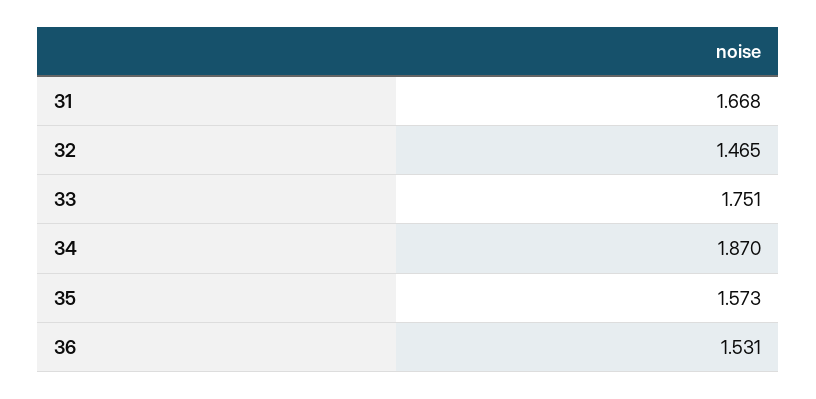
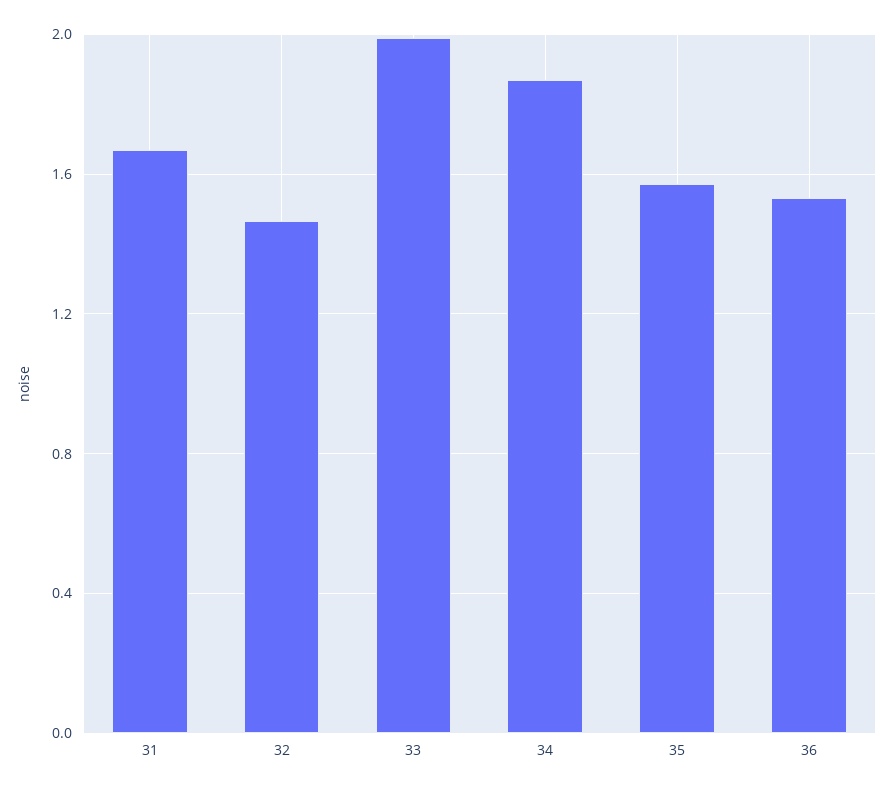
  {
    "31": 1.668,
    "32": 1.465,
-   "33": 1.751,
+   "33": 2,
    "34": 1.87,
    "35": 1.573,
    "36": 1.531
  }

